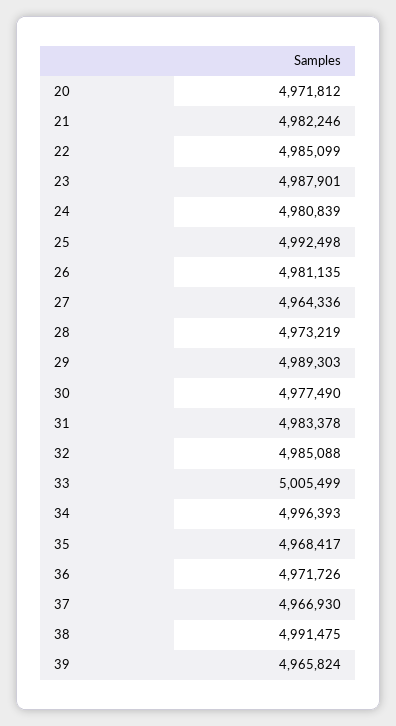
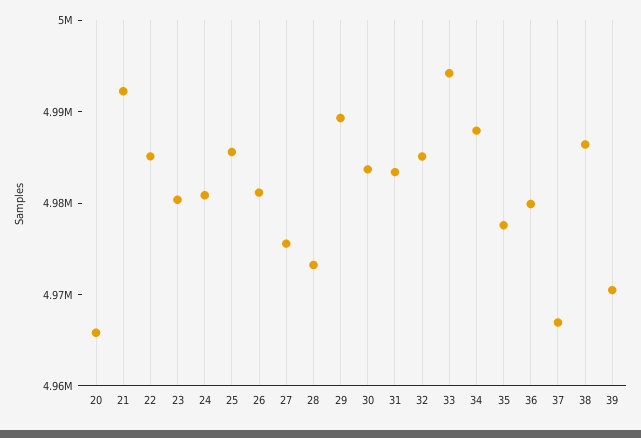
  {
-   "20": 4971812,
+   "20": 4966000,
-   "21": 4982246,
+   "21": 4992000,
    "22": 4985099,
-   "23": 4987901,
+   "23": 4980000,
    "24": 4980839,
-   "25": 4992498,
+   "25": 4986000,
    "26": 4981135,
-   "27": 4964336,
+   "27": 4976000,
    "28": 4973219,
    "29": 4989303,
-   "30": 4977490,
+   "30": 4984000,
    "31": 4983378,
    "32": 4985088,
-   "33": 5005499,
+   "33": 4994000,
-   "34": 4996393,
+   "34": 4988000,
-   "35": 4968417,
+   "35": 4978000,
-   "36": 4971726,
+   "36": 4980000,
    "37": 4966930,
-   "38": 4991475,
+   "38": 4986000,
-   "39": 4965824
+   "39": 4970000
  }

